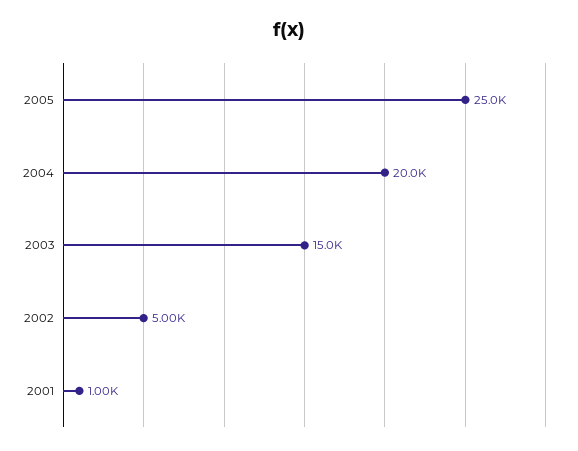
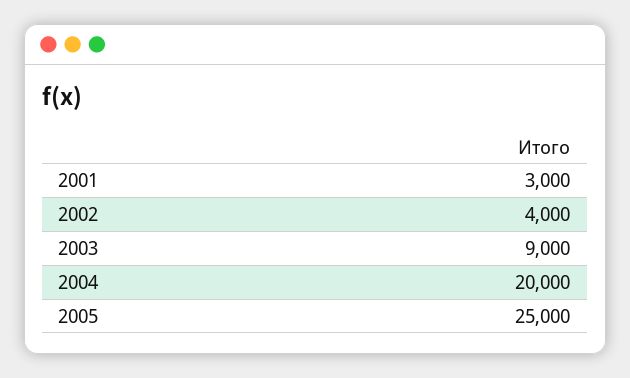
  {
    "2005": 25000,
    "2004": 20000,
-   "2003": 15000,
+   "2003": 9000,
-   "2002": 5000,
+   "2002": 4000,
-   "2001": 1000
+   "2001": 3000
  }

